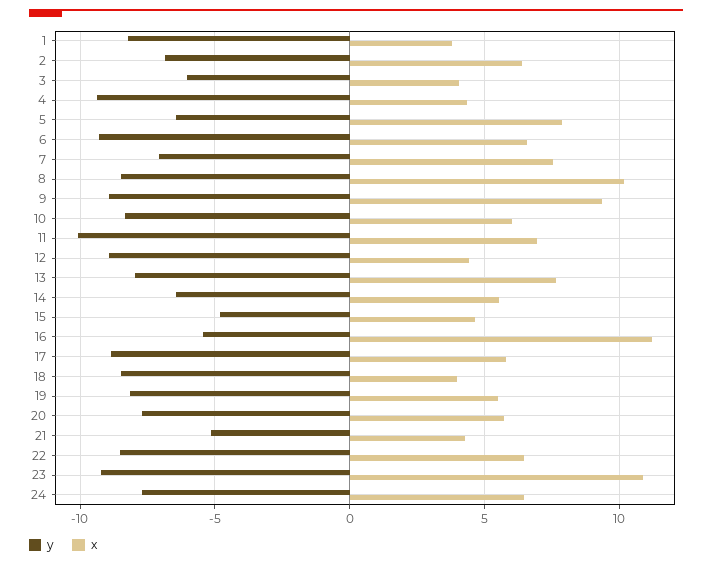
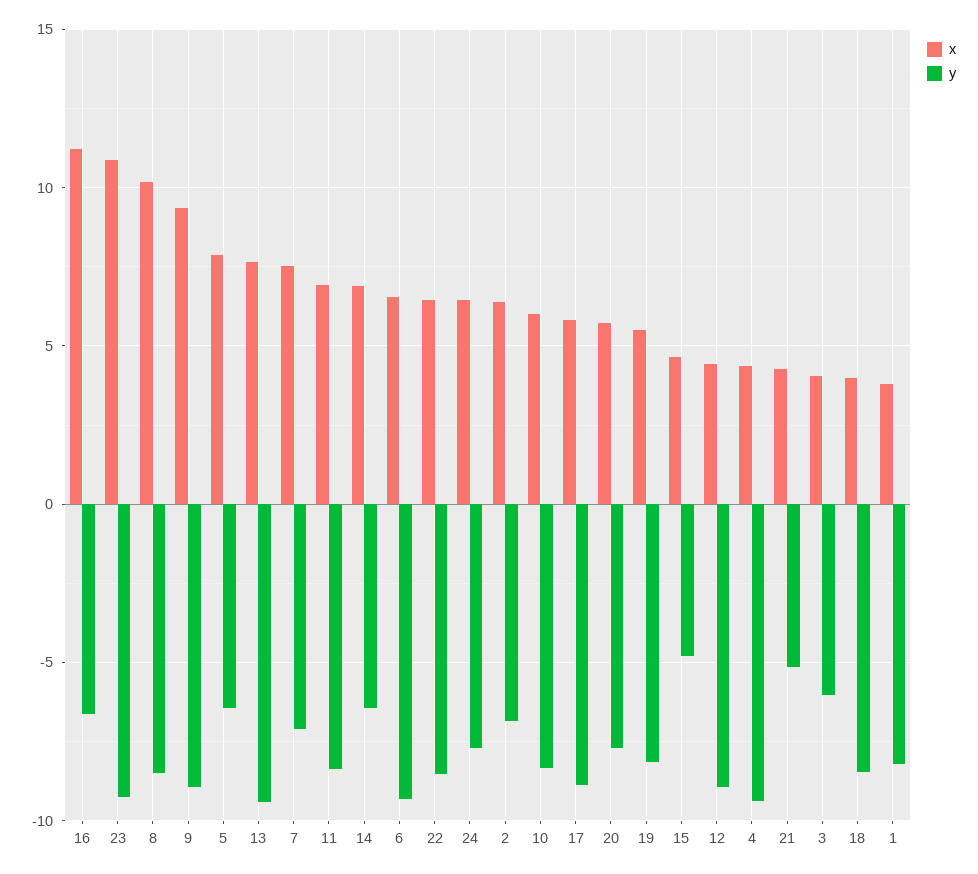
  {
    "y": {
      "1": -8,
      "2": -7,
      "3": -6,
      "4": -9.5,
      "5": -6.5,
      "6": -9.5,
      "7": -7,
      "8": -8.5,
      "9": -9,
      "10": -8.5,
-     "11": -10,
+     "11": -8.5,
      "12": -9,
-     "13": -8,
+     "13": -9.5,
      "14": -6.5,
      "15": -5,
-     "16": -5.5,
+     "16": -6.5,
      "17": -9,
      "18": -8.5,
      "19": -8,
      "20": -7.5,
      "21": -5,
      "22": -8.5,
      "23": -9,
      "24": -7.5
    },
    "x": {
      "1": 4,
      "2": 6.5,
      "3": 4,
      "4": 4.5,
      "5": 8,
      "6": 6.5,
      "7": 7.5,
      "8": 10,
      "9": 9.5,
      "10": 6,
      "11": 7,
      "12": 4.5,
      "13": 7.5,
-     "14": 5.5,
+     "14": 7,
      "15": 4.5,
      "16": 11,
      "17": 6,
      "18": 4,
      "19": 5.5,
      "20": 5.5,
      "21": 4.5,
      "22": 6.5,
      "23": 11,
      "24": 6.5
    }
  }

